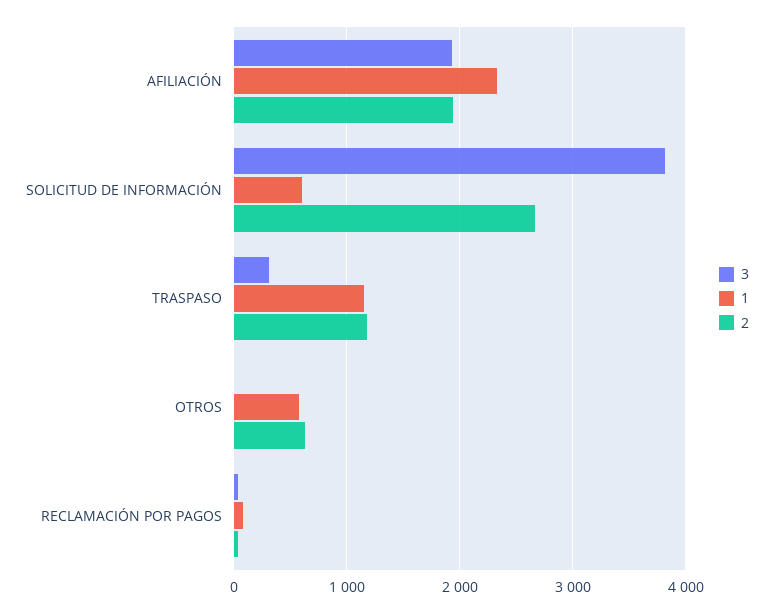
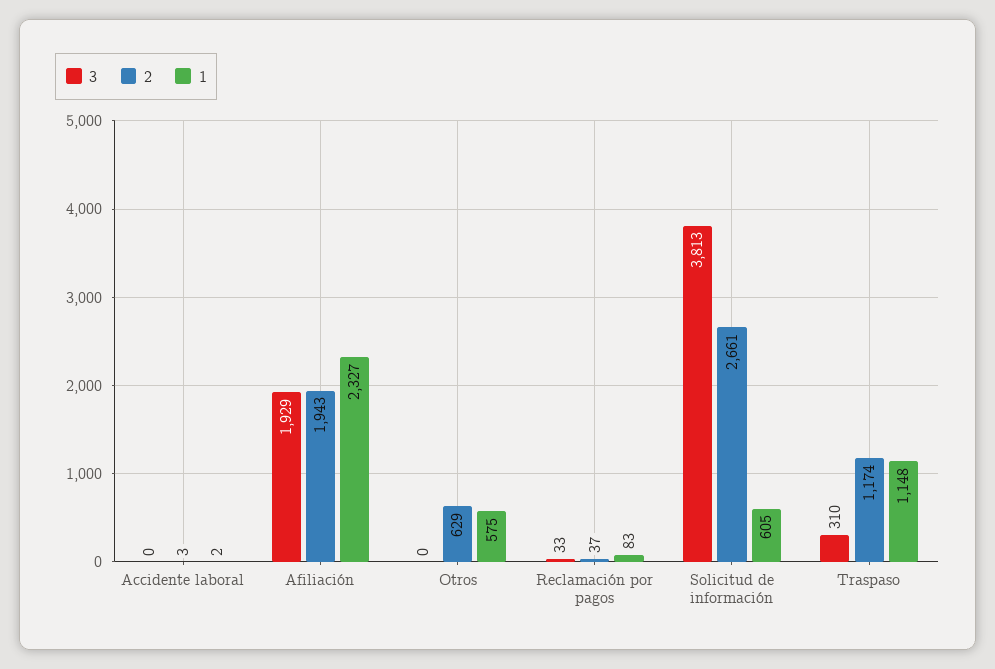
  {
    "3": {
      "AFILIACIÓN": 1929,
      "SOLICITUD DE INFORMACIÓN": 3813,
      "TRASPASO": 310,
      "OTROS": 0,
-     "RECLAMACIÓN POR PAGOS": 33
+     "RECLAMACIÓN POR PAGOS": 33,
+     "Accidente laboral": 0
    },
    "1": {
      "AFILIACIÓN": 2327,
      "SOLICITUD DE INFORMACIÓN": 605,
      "TRASPASO": 1148,
      "OTROS": 575,
-     "RECLAMACIÓN POR PAGOS": 83
+     "RECLAMACIÓN POR PAGOS": 83,
+     "Accidente laboral": 2
    },
    "2": {
      "AFILIACIÓN": 1943,
      "SOLICITUD DE INFORMACIÓN": 2661,
      "TRASPASO": 1174,
      "OTROS": 629,
-     "RECLAMACIÓN POR PAGOS": 37
+     "RECLAMACIÓN POR PAGOS": 37,
+     "Accidente laboral": 3
    }
  }

